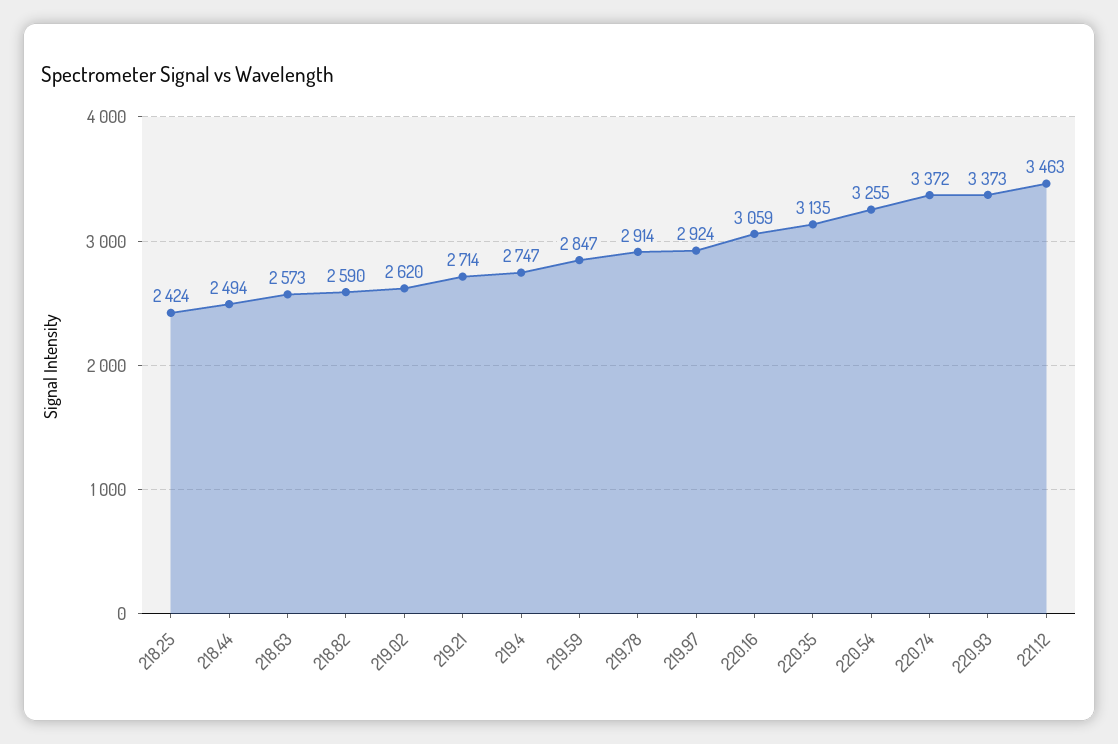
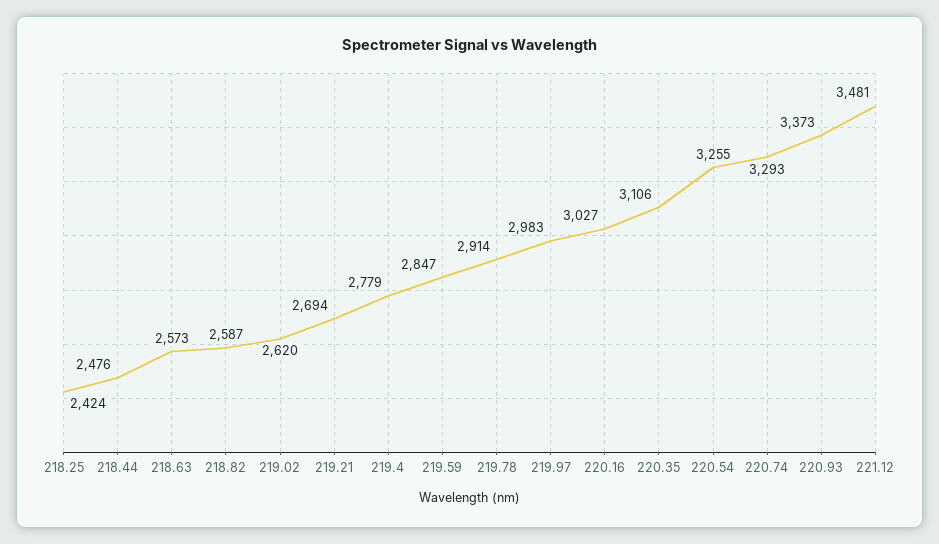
  {
    "218.25": 2424,
-   "218.44": 2494,
+   "218.44": 2476,
    "218.63": 2573,
-   "218.82": 2590,
+   "218.82": 2587,
    "219.02": 2620,
-   "219.21": 2714,
+   "219.21": 2694,
-   "219.4": 2747,
+   "219.4": 2779,
    "219.59": 2847,
    "219.78": 2914,
-   "219.97": 2924,
+   "219.97": 2983,
-   "220.16": 3059,
+   "220.16": 3027,
-   "220.35": 3135,
+   "220.35": 3106,
    "220.54": 3255,
-   "220.74": 3372,
+   "220.74": 3293,
    "220.93": 3373,
-   "221.12": 3463
+   "221.12": 3481
  }

